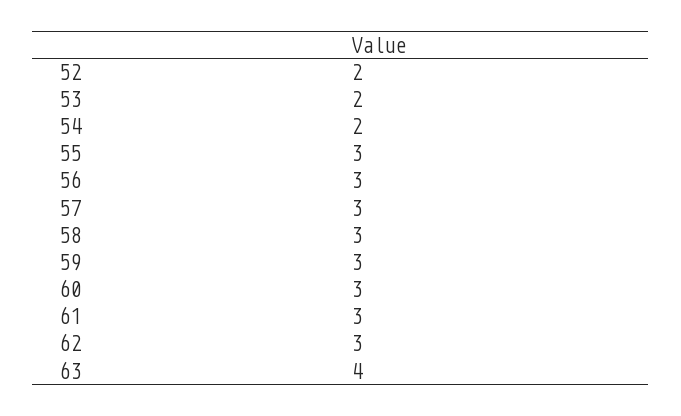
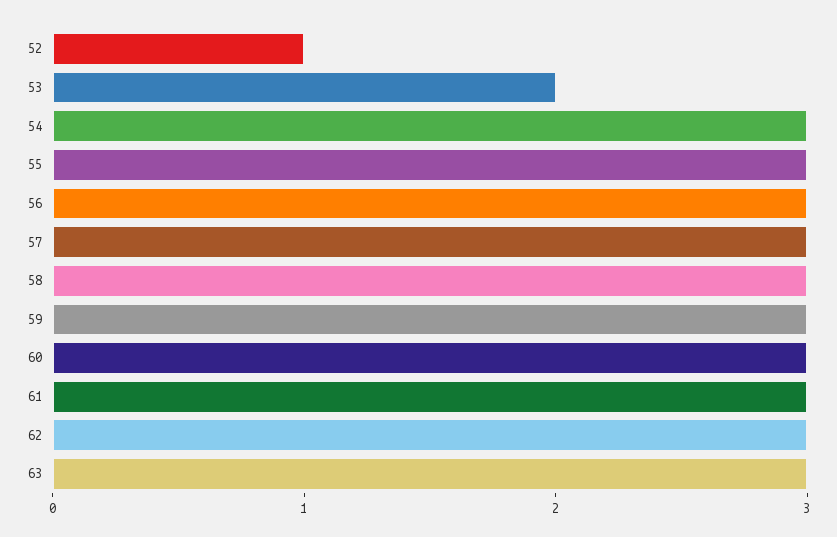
  {
-   "52": 2,
+   "52": 1,
    "53": 2,
-   "54": 2,
+   "54": 3,
    "55": 3,
    "56": 3,
    "57": 3,
    "58": 3,
    "59": 3,
    "60": 3,
    "61": 3,
    "62": 3,
-   "63": 4
+   "63": 3
  }

